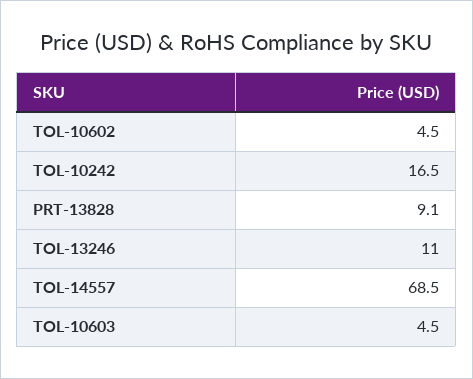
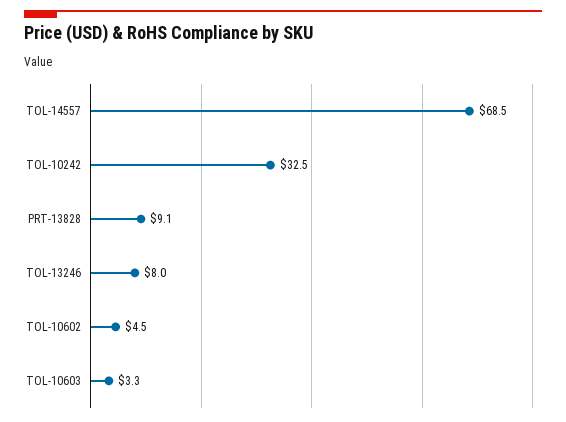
  {
    "TOL-10602": 4.5,
-   "TOL-10242": 16.5,
+   "TOL-10242": 32.5,
    "PRT-13828": 9.1,
-   "TOL-13246": 11,
+   "TOL-13246": 8,
    "TOL-14557": 68.5,
-   "TOL-10603": 4.5
+   "TOL-10603": 3.3
  }

